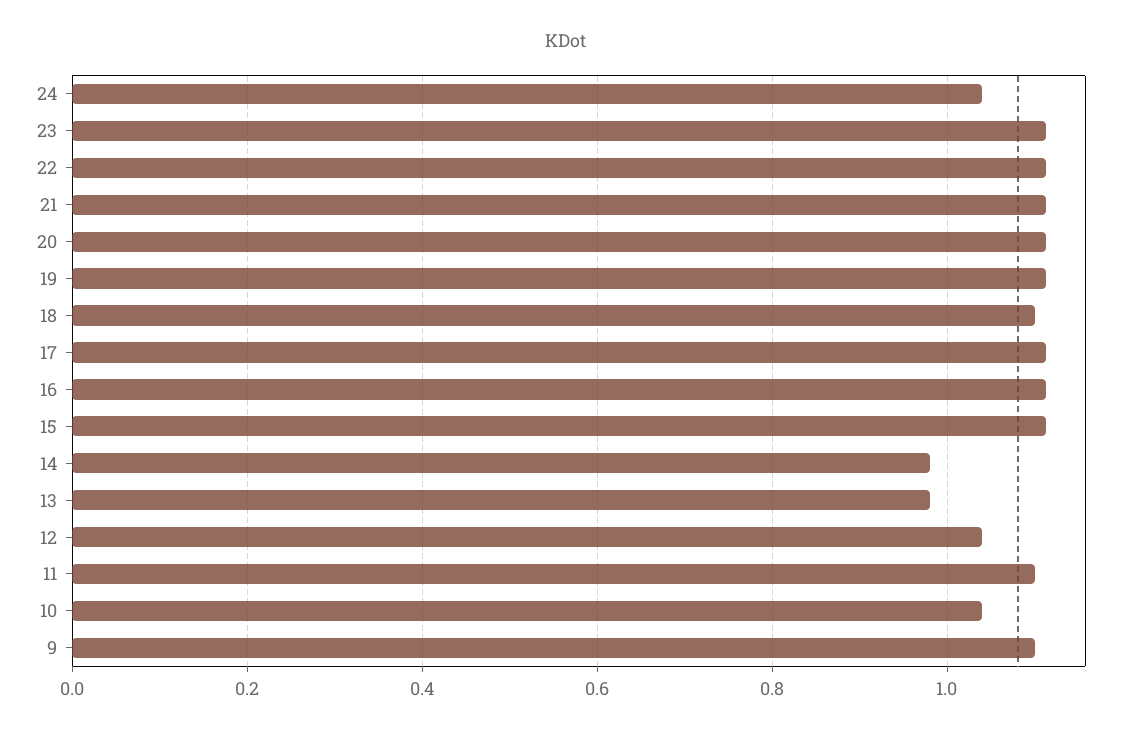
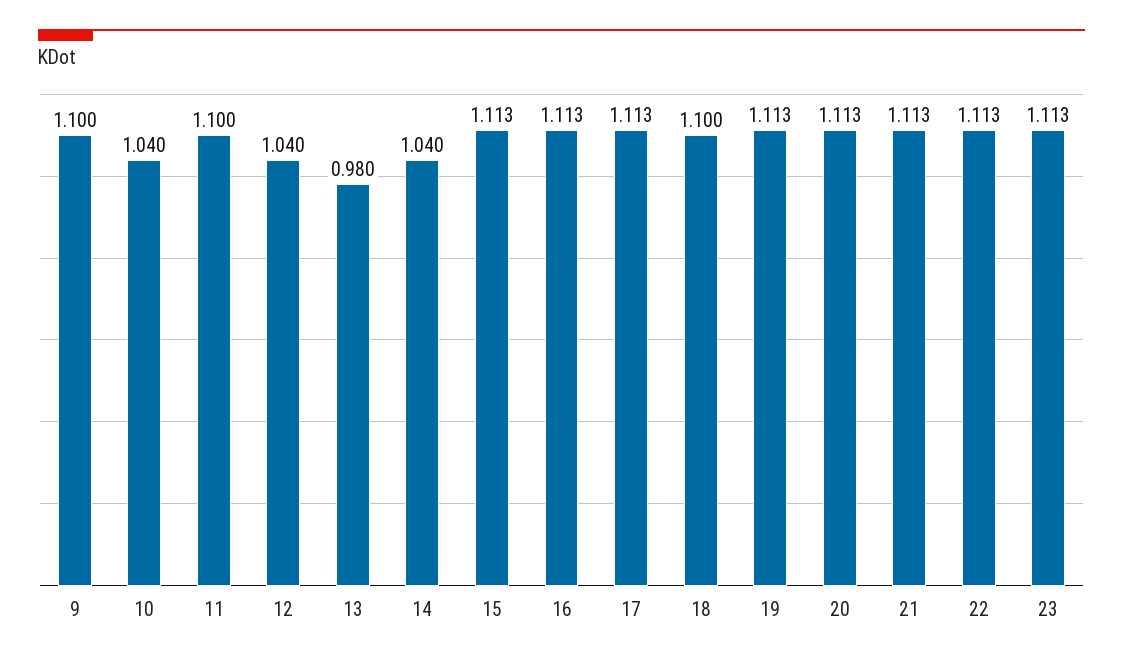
  {
-   "24": 1.04,
    "23": 1.113,
    "22": 1.113,
    "21": 1.113,
    "20": 1.113,
    "19": 1.113,
    "18": 1.1,
    "17": 1.113,
    "16": 1.113,
    "15": 1.113,
-   "14": 0.98,
+   "14": 1.04,
    "13": 0.98,
    "12": 1.04,
    "11": 1.1,
    "10": 1.04,
    "9": 1.1
  }

